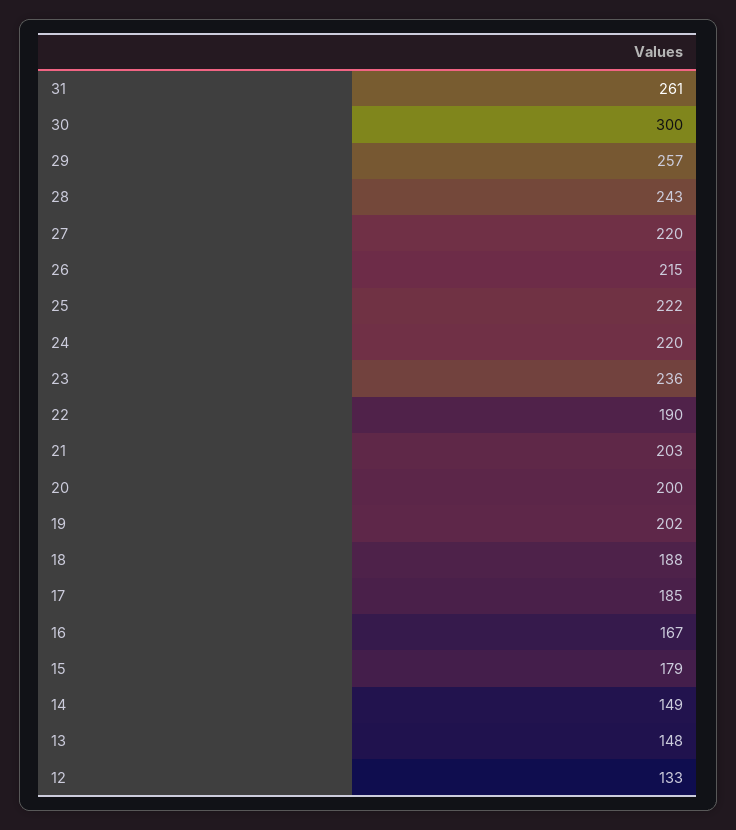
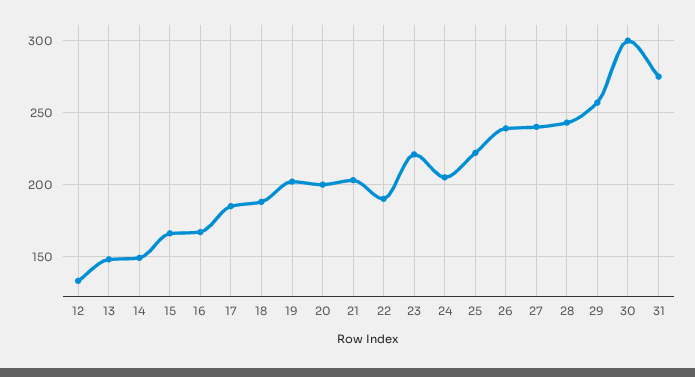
  {
-   "31": 261,
+   "31": 275,
    "30": 300,
    "29": 257,
    "28": 243,
-   "27": 220,
+   "27": 240,
-   "26": 215,
+   "26": 240,
    "25": 222,
-   "24": 220,
+   "24": 205,
-   "23": 236,
+   "23": 220,
    "22": 190,
    "21": 203,
    "20": 200,
    "19": 202,
    "18": 188,
    "17": 185,
    "16": 167,
-   "15": 179,
+   "15": 165,
    "14": 149,
    "13": 148,
    "12": 133
  }

